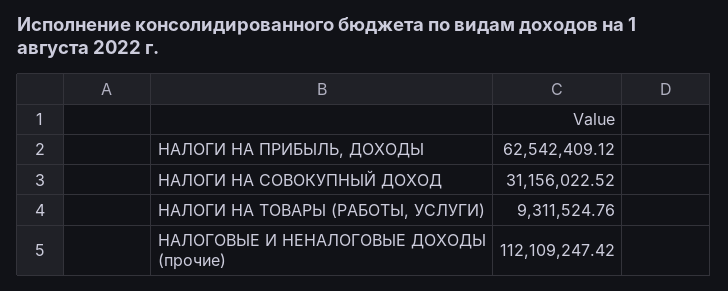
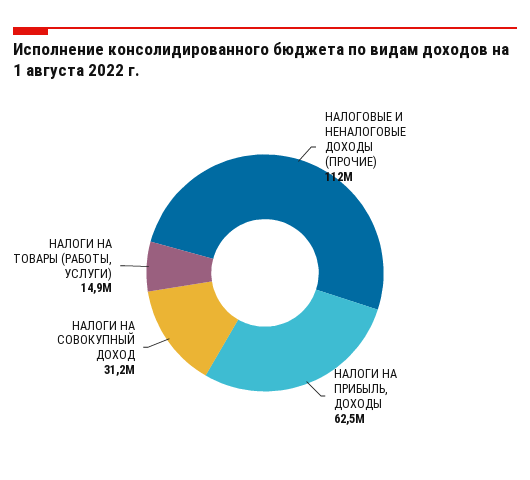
  {
    "НАЛОГИ НА ПРИБЫЛЬ, ДОХОДЫ": 62542409.12,
    "НАЛОГИ НА СОВОКУПНЫЙ ДОХОД": 31156022.52,
-   "НАЛОГИ НА ТОВАРЫ (РАБОТЫ, УСЛУГИ)": 9311524.76,
+   "НАЛОГИ НА ТОВАРЫ (РАБОТЫ, УСЛУГИ)": 14900000,
    "НАЛОГОВЫЕ И НЕНАЛОГОВЫЕ ДОХОДЫ (прочие)": 112109247.42
  }

